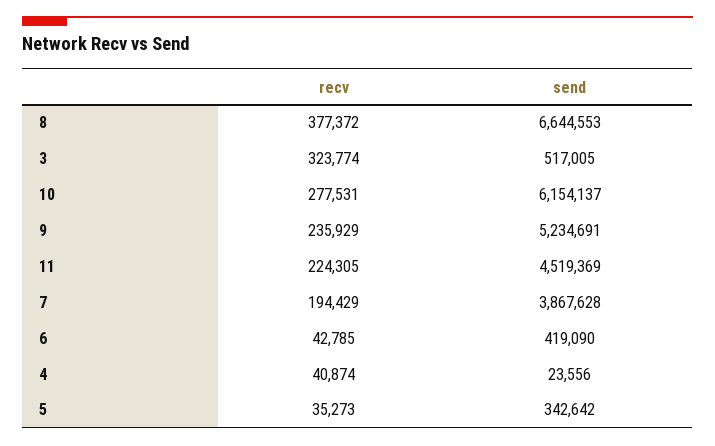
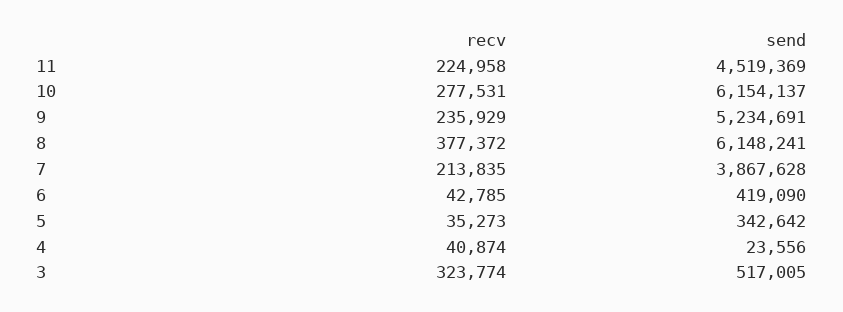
  {
    "recv": {
      "8": 377372,
      "3": 323774,
      "10": 277531,
      "9": 235929,
-     "11": 224305,
+     "11": 224958,
-     "7": 194429,
+     "7": 213835,
      "6": 42785,
      "4": 40874,
      "5": 35273
    },
    "send": {
-     "8": 6644553,
+     "8": 6148241,
      "3": 517005,
      "10": 6154137,
      "9": 5234691,
      "11": 4519369,
      "7": 3867628,
      "6": 419090,
      "4": 23556,
      "5": 342642
    }
  }

